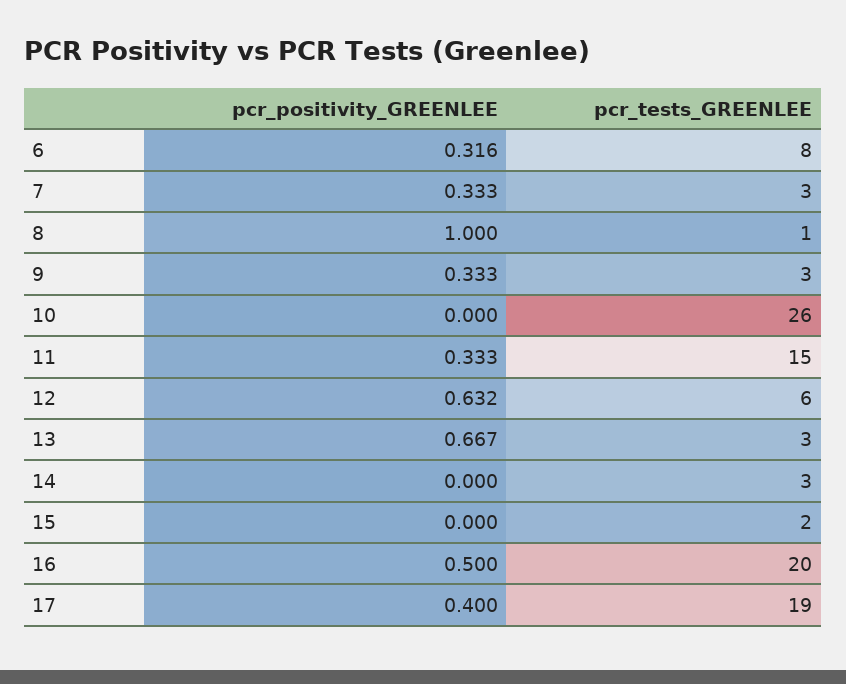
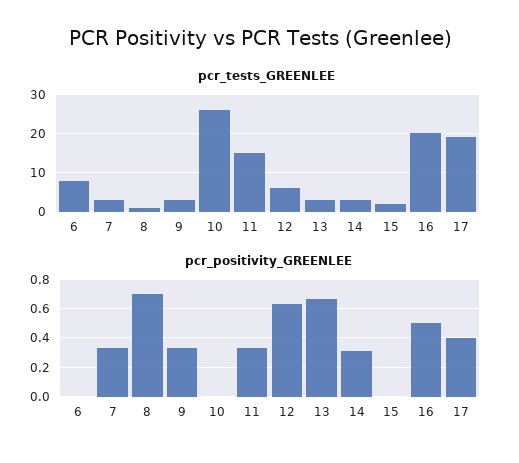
  {
    "pcr_positivity_GREENLEE": {
-     "6": 0.316,
+     "6": 0,
      "7": 0.333,
-     "8": 1,
+     "8": 0.7,
      "9": 0.333,
      "10": 0,
      "11": 0.333,
      "12": 0.632,
      "13": 0.667,
-     "14": 0,
+     "14": 0.3,
      "15": 0,
      "16": 0.5,
      "17": 0.4
    },
    "pcr_tests_GREENLEE": {
      "6": 8,
      "7": 3,
      "8": 1,
      "9": 3,
      "10": 26,
      "11": 15,
      "12": 6,
      "13": 3,
      "14": 3,
      "15": 2,
      "16": 20,
      "17": 19
    }
  }

